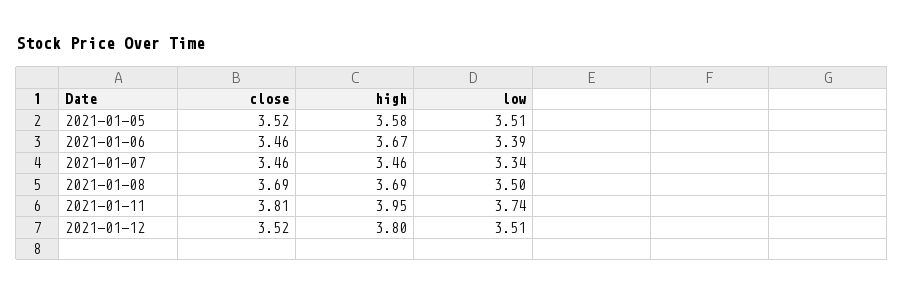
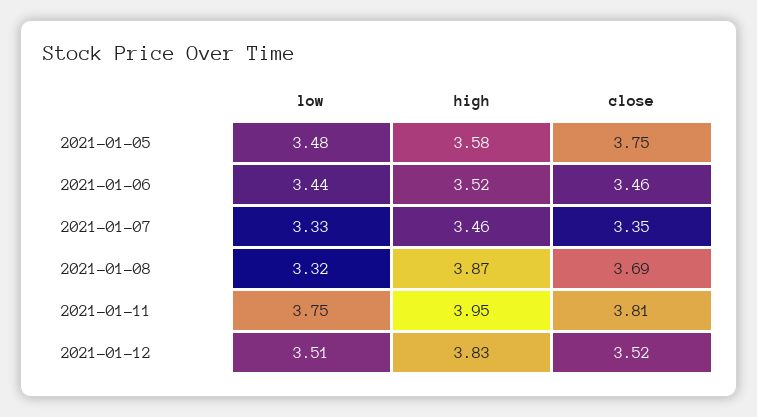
  {
    "close": {
-     "2021-01-05": 3.52,
+     "2021-01-05": 3.75,
      "2021-01-06": 3.46,
-     "2021-01-07": 3.46,
+     "2021-01-07": 3.35,
      "2021-01-08": 3.69,
      "2021-01-11": 3.81,
      "2021-01-12": 3.52
    },
    "high": {
      "2021-01-05": 3.58,
-     "2021-01-06": 3.67,
+     "2021-01-06": 3.52,
      "2021-01-07": 3.46,
-     "2021-01-08": 3.69,
+     "2021-01-08": 3.87,
      "2021-01-11": 3.95,
-     "2021-01-12": 3.8
+     "2021-01-12": 3.83
    },
    "low": {
-     "2021-01-05": 3.51,
+     "2021-01-05": 3.48,
-     "2021-01-06": 3.39,
+     "2021-01-06": 3.44,
-     "2021-01-07": 3.34,
+     "2021-01-07": 3.33,
-     "2021-01-08": 3.5,
+     "2021-01-08": 3.32,
-     "2021-01-11": 3.74,
+     "2021-01-11": 3.75,
      "2021-01-12": 3.51
    }
  }

